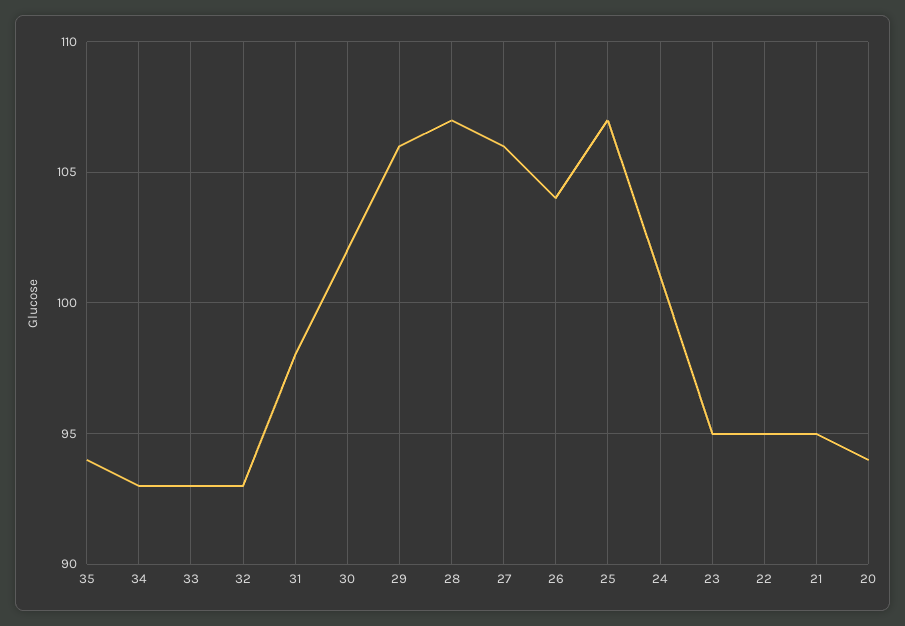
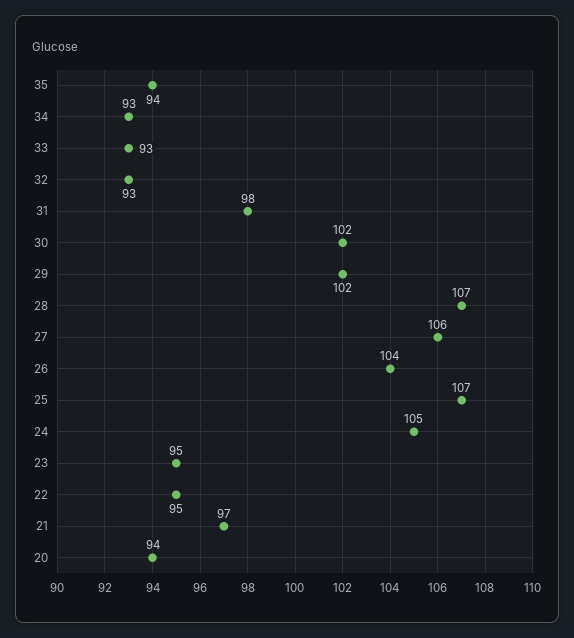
  {
    "35": 94,
    "34": 93,
    "33": 93,
    "32": 93,
    "31": 98,
    "30": 102,
-   "29": 106,
+   "29": 102,
    "28": 107,
    "27": 106,
    "26": 104,
    "25": 107,
-   "24": 101,
+   "24": 105,
    "23": 95,
    "22": 95,
-   "21": 95,
+   "21": 97,
    "20": 94
  }

